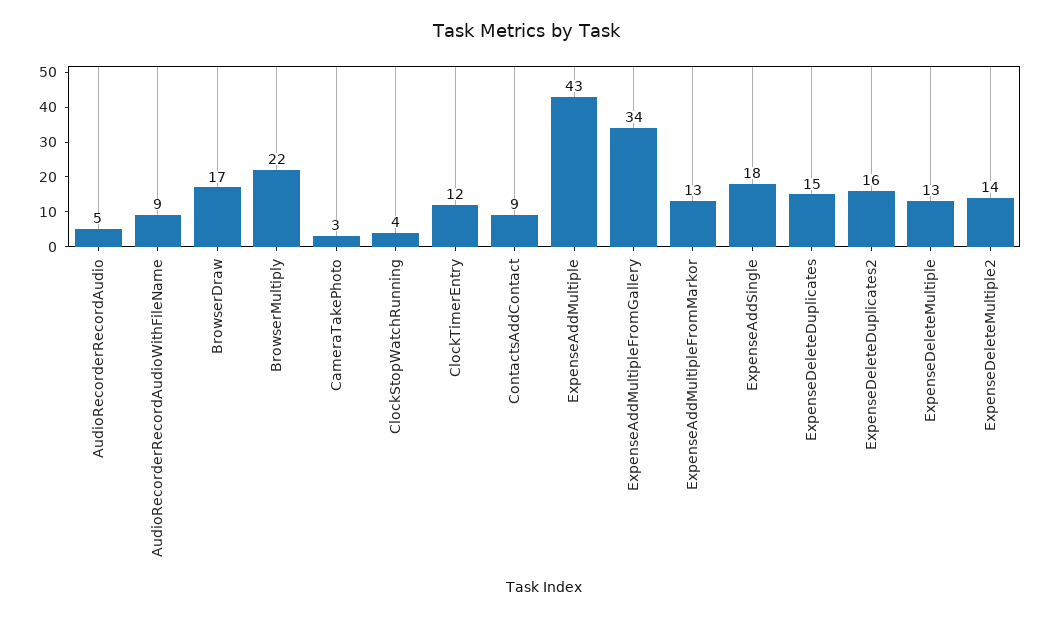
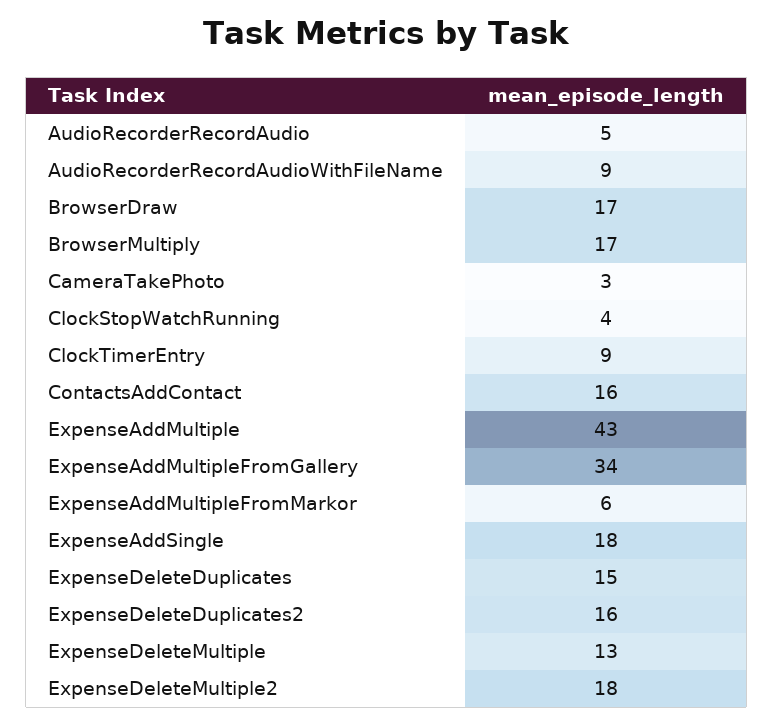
  {
    "AudioRecorderRecordAudio": 5,
    "AudioRecorderRecordAudioWithFileName": 9,
    "BrowserDraw": 17,
-   "BrowserMultiply": 22,
+   "BrowserMultiply": 17,
    "CameraTakePhoto": 3,
    "ClockStopWatchRunning": 4,
-   "ClockTimerEntry": 12,
+   "ClockTimerEntry": 9,
-   "ContactsAddContact": 9,
+   "ContactsAddContact": 16,
    "ExpenseAddMultiple": 43,
    "ExpenseAddMultipleFromGallery": 34,
-   "ExpenseAddMultipleFromMarkor": 13,
+   "ExpenseAddMultipleFromMarkor": 6,
    "ExpenseAddSingle": 18,
    "ExpenseDeleteDuplicates": 15,
    "ExpenseDeleteDuplicates2": 16,
    "ExpenseDeleteMultiple": 13,
-   "ExpenseDeleteMultiple2": 14
+   "ExpenseDeleteMultiple2": 18
  }

